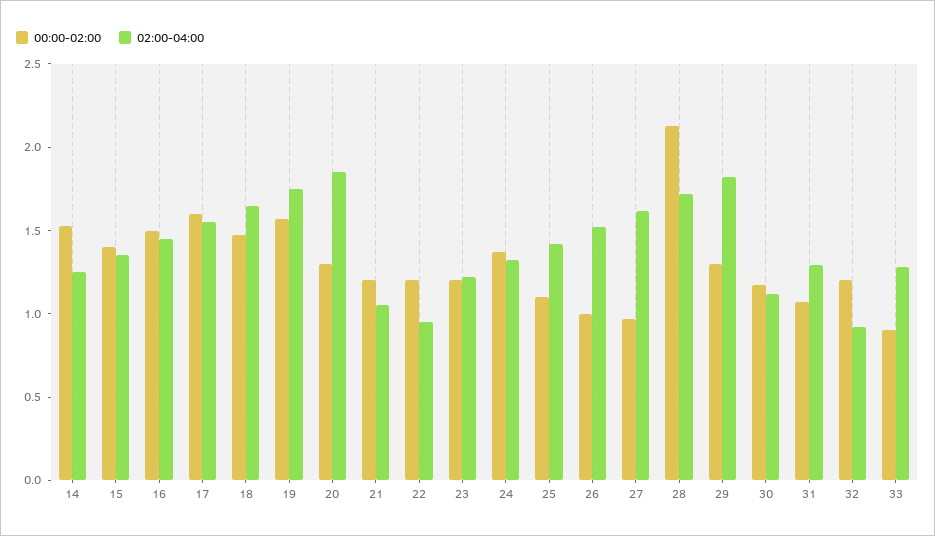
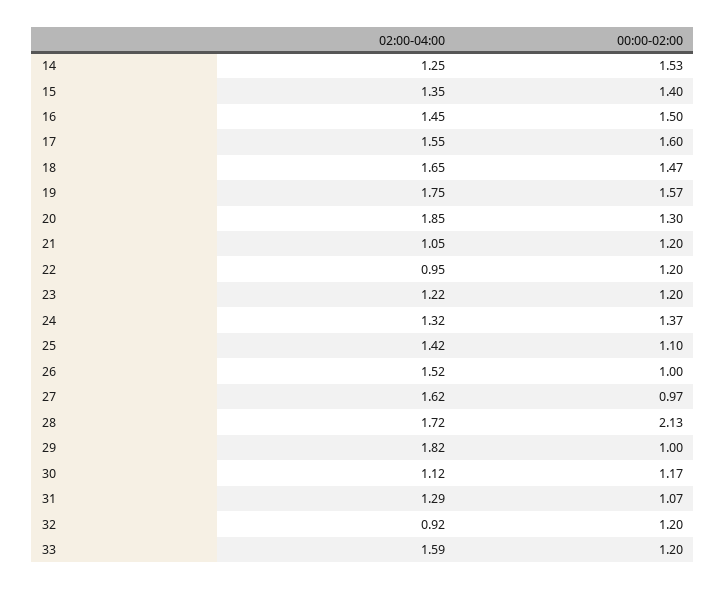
  {
    "00:00-02:00": {
      "14": 1.53,
      "15": 1.4,
      "16": 1.5,
      "17": 1.6,
      "18": 1.47,
      "19": 1.57,
      "20": 1.3,
      "21": 1.2,
      "22": 1.2,
      "23": 1.2,
      "24": 1.37,
      "25": 1.1,
      "26": 1,
      "27": 0.97,
      "28": 2.13,
-     "29": 1.3,
+     "29": 1,
      "30": 1.17,
      "31": 1.07,
      "32": 1.2,
-     "33": 0.9
+     "33": 1.2
    },
    "02:00-04:00": {
      "14": 1.25,
      "15": 1.35,
      "16": 1.45,
      "17": 1.55,
      "18": 1.65,
      "19": 1.75,
      "20": 1.85,
      "21": 1.05,
      "22": 0.95,
      "23": 1.22,
      "24": 1.32,
      "25": 1.42,
      "26": 1.52,
      "27": 1.62,
      "28": 1.72,
      "29": 1.82,
      "30": 1.12,
      "31": 1.29,
      "32": 0.92,
-     "33": 1.3
+     "33": 1.59
    }
  }

